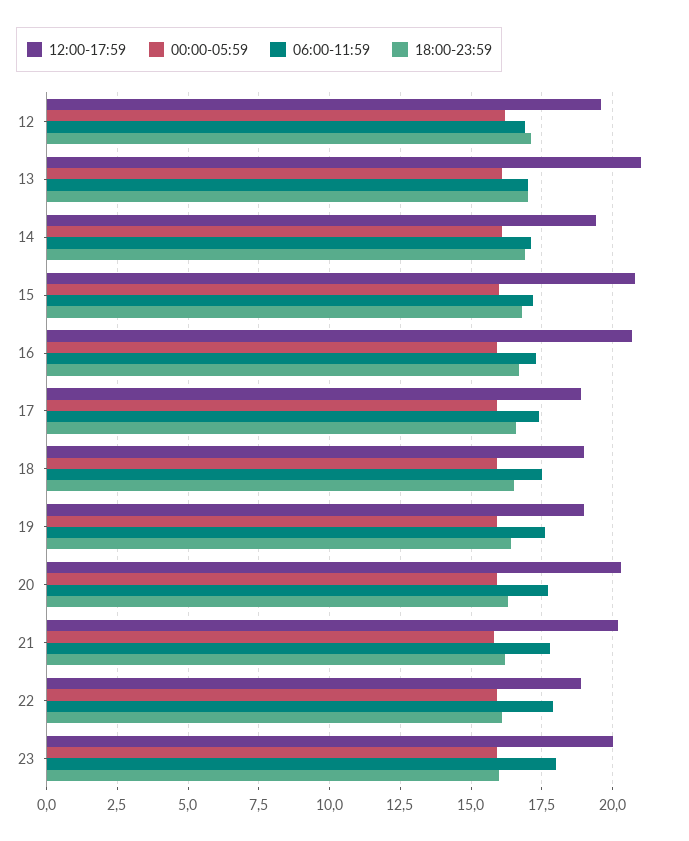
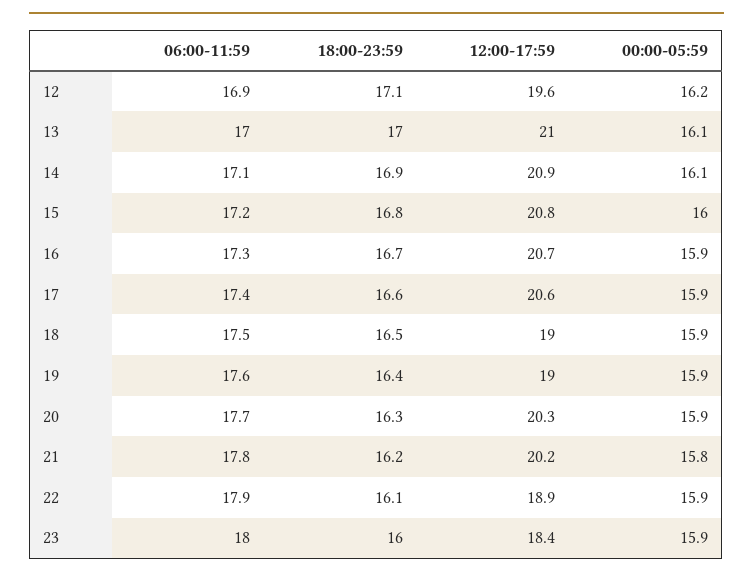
  {
    "12:00-17:59": {
      "12": 19.6,
      "13": 21,
-     "14": 19.5,
+     "14": 20.9,
      "15": 20.8,
      "16": 20.7,
-     "17": 19,
+     "17": 20.6,
      "18": 19,
      "19": 19,
      "20": 20.3,
      "21": 20.2,
      "22": 18.9,
-     "23": 20
+     "23": 18.4
    },
    "00:00-05:59": {
      "12": 16.2,
      "13": 16.1,
      "14": 16.1,
      "15": 16,
      "16": 15.9,
      "17": 15.9,
      "18": 15.9,
      "19": 15.9,
      "20": 15.9,
      "21": 15.8,
      "22": 15.9,
      "23": 15.9
    },
    "06:00-11:59": {
      "12": 16.9,
      "13": 17,
      "14": 17.1,
      "15": 17.2,
      "16": 17.3,
      "17": 17.4,
      "18": 17.5,
      "19": 17.6,
      "20": 17.7,
      "21": 17.8,
      "22": 17.9,
      "23": 18
    },
    "18:00-23:59": {
      "12": 17.1,
      "13": 17,
      "14": 16.9,
      "15": 16.8,
      "16": 16.7,
      "17": 16.6,
      "18": 16.5,
      "19": 16.4,
      "20": 16.3,
      "21": 16.2,
      "22": 16.1,
      "23": 16
    }
  }

